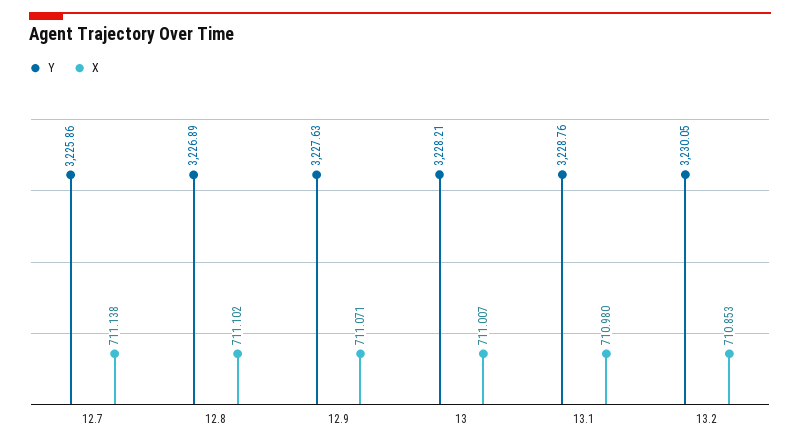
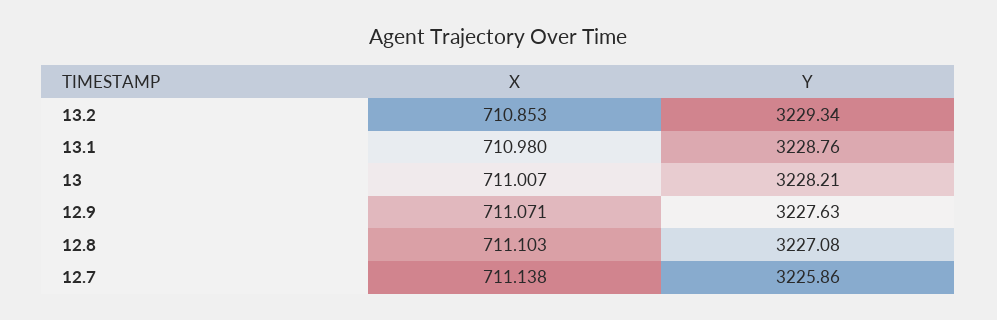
  {
    "Y": {
      "12.7": 3225.86,
-     "12.8": 3226.89,
+     "12.8": 3227.08,
      "12.9": 3227.63,
      "13": 3228.21,
      "13.1": 3228.76,
-     "13.2": 3230.05
+     "13.2": 3229.34
    },
    "X": {
      "12.7": 711.138,
-     "12.8": 711.102,
+     "12.8": 711.103,
      "12.9": 711.071,
      "13": 711.007,
      "13.1": 710.98,
      "13.2": 710.853
    }
  }

